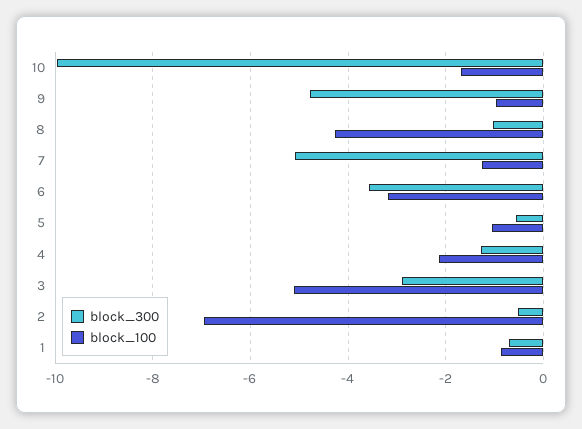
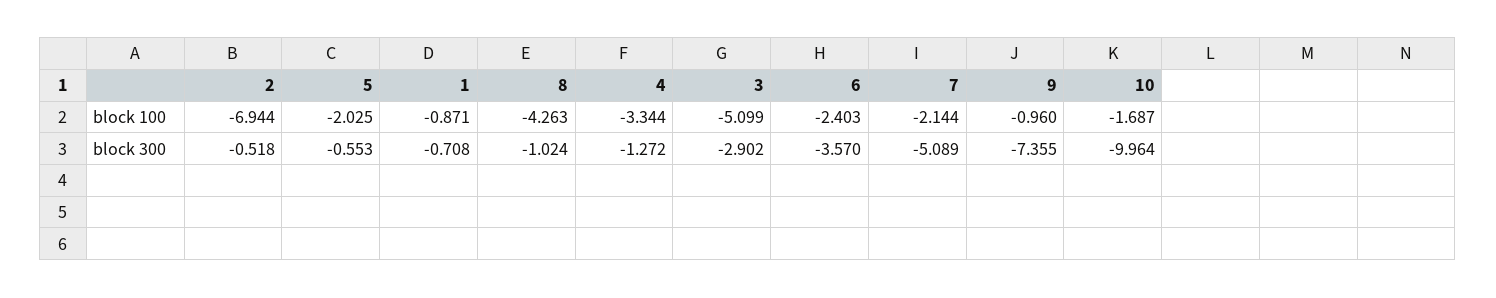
  {
    "block_300": {
      "10": -9.964,
-     "9": -4.8,
+     "9": -7.355,
      "8": -1.024,
      "7": -5.089,
      "6": -3.57,
      "5": -0.553,
      "4": -1.272,
      "3": -2.902,
      "2": -0.518,
      "1": -0.708
    },
    "block_100": {
      "10": -1.687,
      "9": -0.96,
      "8": -4.263,
-     "7": -1.2,
+     "7": -2.144,
-     "6": -3.2,
+     "6": -2.403,
-     "5": -1,
+     "5": -2.025,
-     "4": -2.2,
+     "4": -3.344,
      "3": -5.099,
      "2": -6.944,
      "1": -0.871
    }
  }

